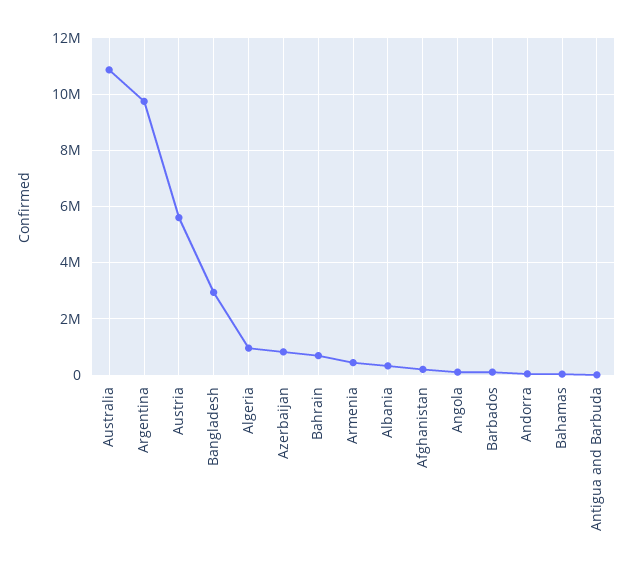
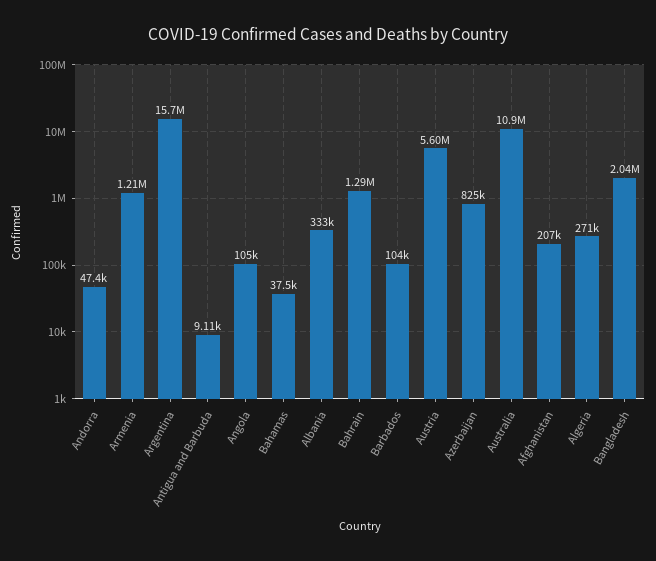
  {
    "Australia": 10900000,
-   "Argentina": 9750000,
+   "Argentina": 15700000,
    "Austria": 5600000,
-   "Bangladesh": 3000000,
+   "Bangladesh": 2040000,
-   "Algeria": 1000000,
+   "Algeria": 271000,
    "Azerbaijan": 825000,
-   "Bahrain": 750000,
+   "Bahrain": 1290000,
-   "Armenia": 500000,
+   "Armenia": 1210000,
    "Albania": 333000,
    "Afghanistan": 207000,
    "Angola": 105000,
    "Barbados": 104000,
    "Andorra": 47400,
    "Bahamas": 37500,
    "Antigua and Barbuda": 9110
  }

